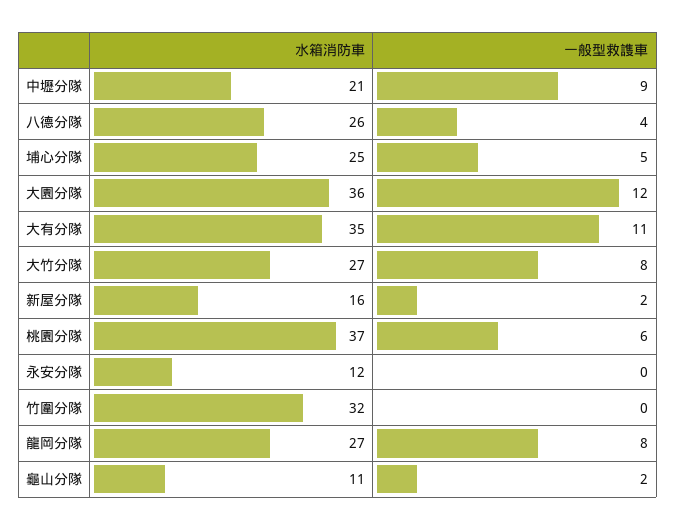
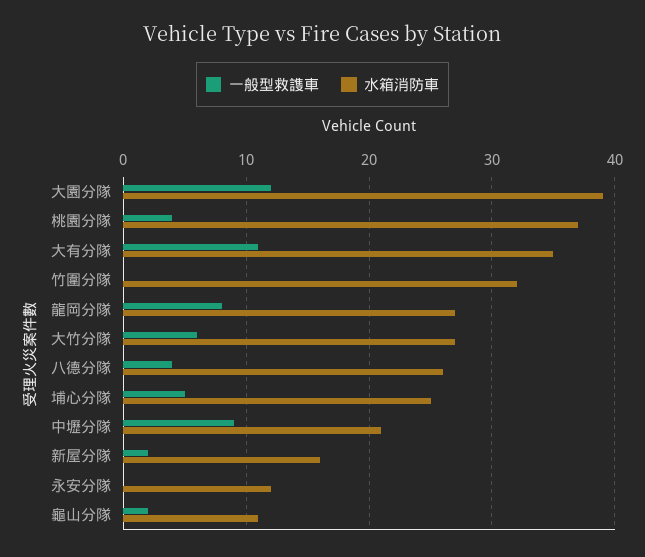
  {
    "水箱消防車": {
      "中壢分隊": 21,
      "八德分隊": 26,
      "埔心分隊": 25,
-     "大園分隊": 36,
+     "大園分隊": 39,
      "大有分隊": 35,
      "大竹分隊": 27,
      "新屋分隊": 16,
      "桃園分隊": 37,
      "永安分隊": 12,
      "竹圍分隊": 32,
      "龍岡分隊": 27,
      "龜山分隊": 11
    },
    "一般型救謢車": {
      "中壢分隊": 9,
      "八德分隊": 4,
      "埔心分隊": 5,
      "大園分隊": 12,
      "大有分隊": 11,
-     "大竹分隊": 8,
+     "大竹分隊": 6,
      "新屋分隊": 2,
-     "桃園分隊": 6,
+     "桃園分隊": 4,
      "永安分隊": 0,
      "竹圍分隊": 0,
      "龍岡分隊": 8,
      "龜山分隊": 2
    }
  }

